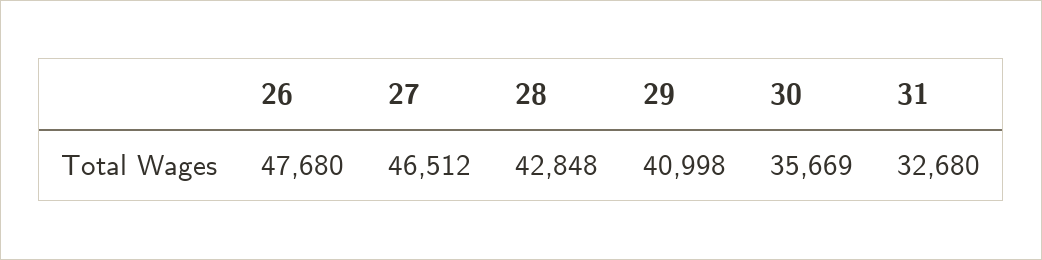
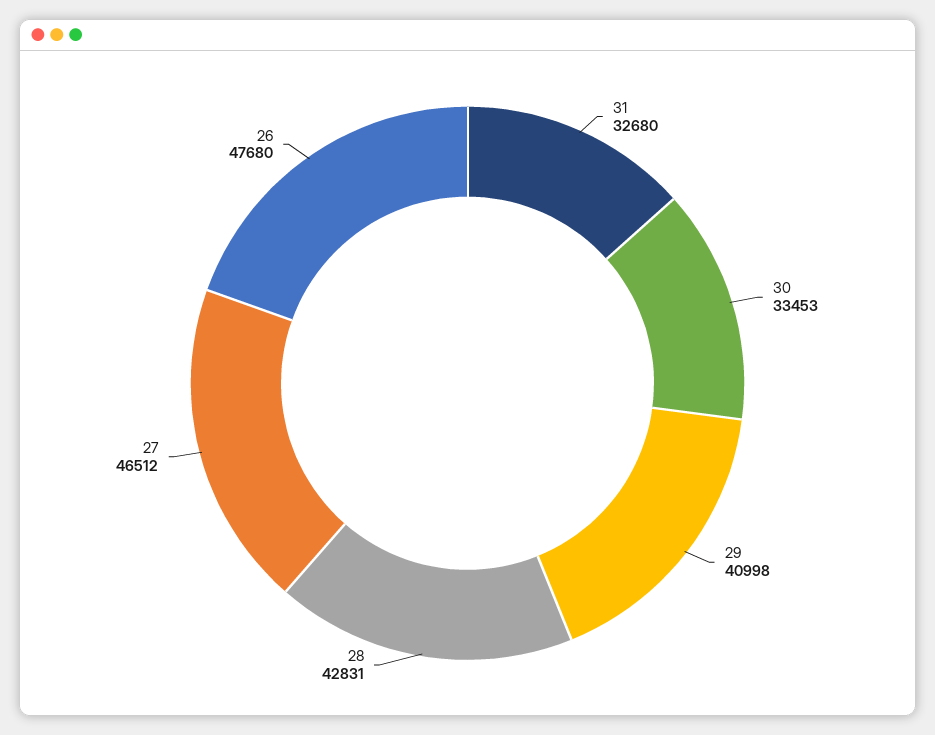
  {
    "26": 47680,
    "27": 46512,
-   "28": 42848,
+   "28": 42831,
    "29": 40998,
-   "30": 35669,
+   "30": 33453,
    "31": 32680
  }

